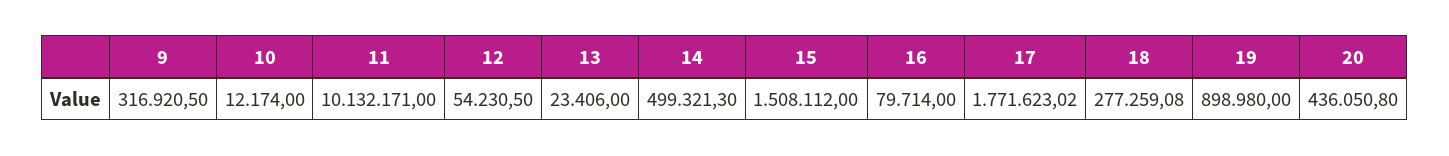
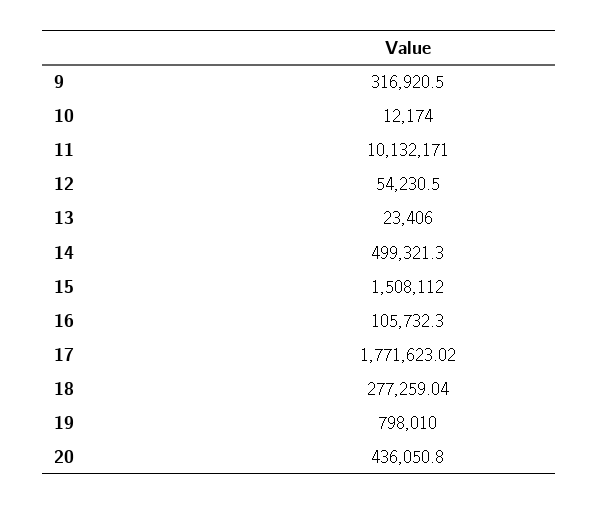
  {
    "9": 316920.5,
    "10": 12174,
    "11": 10132171,
    "12": 54230.5,
    "13": 23406,
    "14": 499321.3,
    "15": 1508112,
-   "16": 79714,
+   "16": 105732.3,
    "17": 1771623.02,
-   "18": 277259.08,
+   "18": 277259.04,
-   "19": 898980,
+   "19": 798010,
    "20": 436050.8
  }

